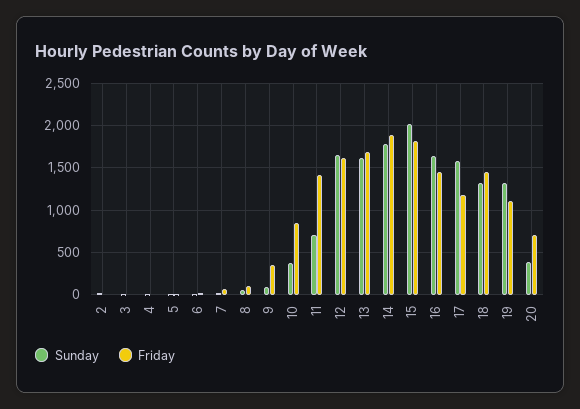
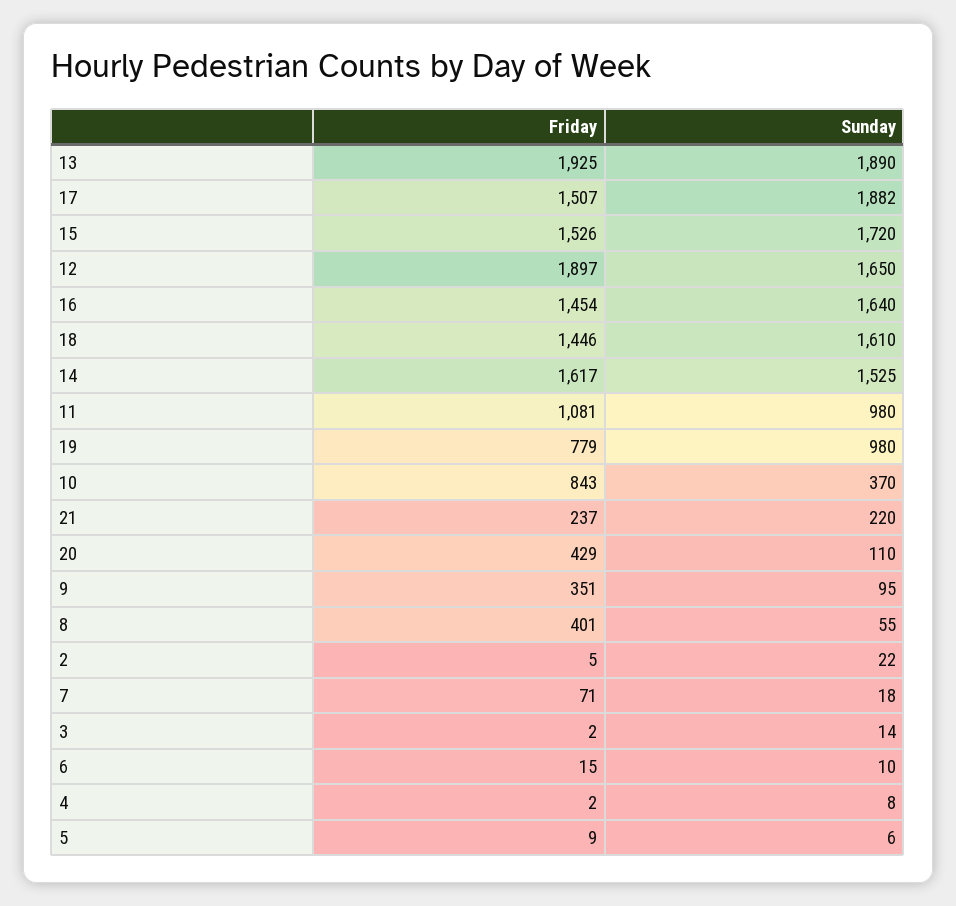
  {
    "Sunday": {
      "2": 22,
      "3": 14,
      "4": 8,
      "5": 6,
      "6": 10,
      "7": 18,
      "8": 55,
      "9": 95,
      "10": 370,
-     "11": 700,
+     "11": 980,
      "12": 1650,
-     "13": 1600,
+     "13": 1890,
-     "14": 1800,
+     "14": 1525,
-     "15": 2000,
+     "15": 1720,
      "16": 1640,
-     "17": 1600,
+     "17": 1882,
-     "18": 1300,
+     "18": 1610,
-     "19": 1300,
+     "19": 980,
-     "20": 400
+     "20": 110,
+     "21": 220
    },
    "Friday": {
      "2": 5,
      "3": 2,
      "4": 2,
      "5": 9,
      "6": 15,
      "7": 71,
-     "8": 100,
+     "8": 401,
      "9": 351,
      "10": 843,
-     "11": 1400,
+     "11": 1081,
-     "12": 1600,
+     "12": 1897,
-     "13": 1700,
+     "13": 1925,
-     "14": 1900,
+     "14": 1617,
-     "15": 1800,
+     "15": 1526,
      "16": 1454,
-     "17": 1200,
+     "17": 1507,
      "18": 1446,
-     "19": 1100,
+     "19": 779,
-     "20": 700
+     "20": 429,
+     "21": 237
    }
  }

